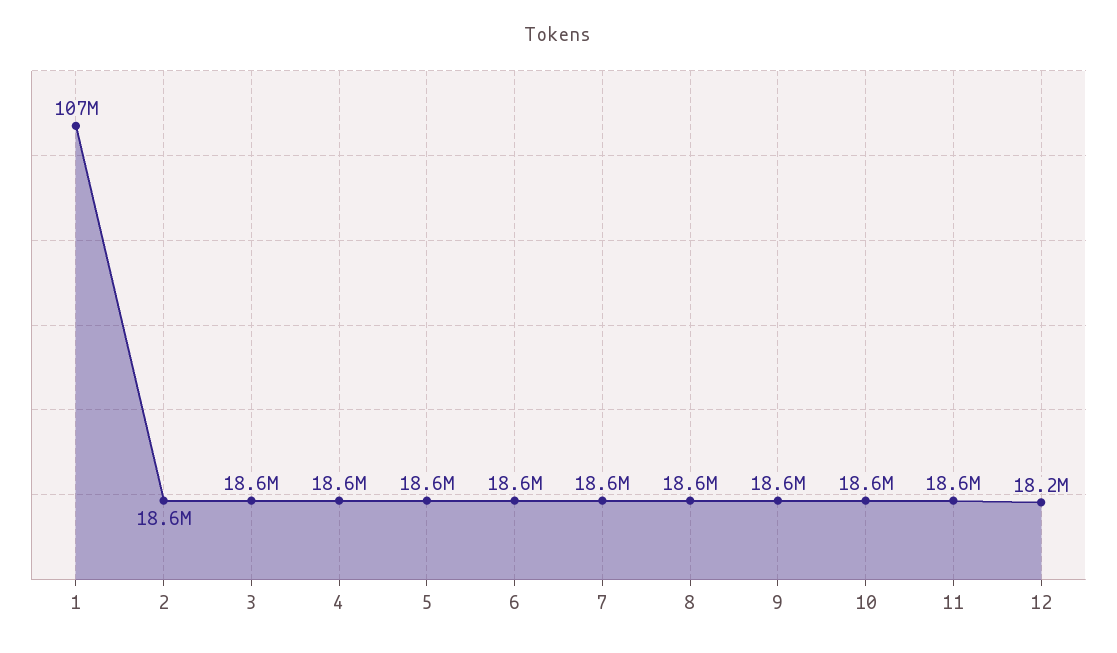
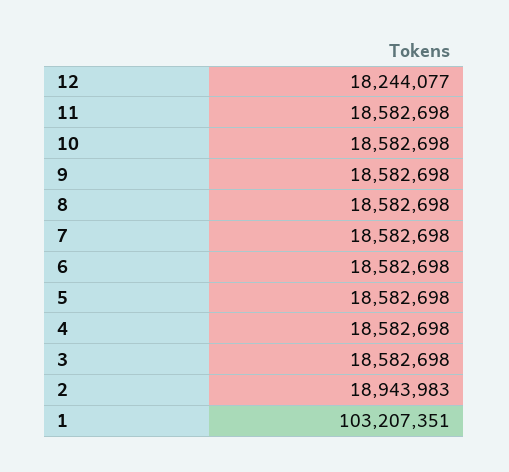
  {
-   "1": 107000000,
+   "1": 103207351,
-   "2": 18600000,
+   "2": 18943983,
    "3": 18582698,
    "4": 18582698,
    "5": 18582698,
    "6": 18582698,
    "7": 18582698,
    "8": 18582698,
    "9": 18582698,
    "10": 18582698,
    "11": 18582698,
    "12": 18244077
  }

